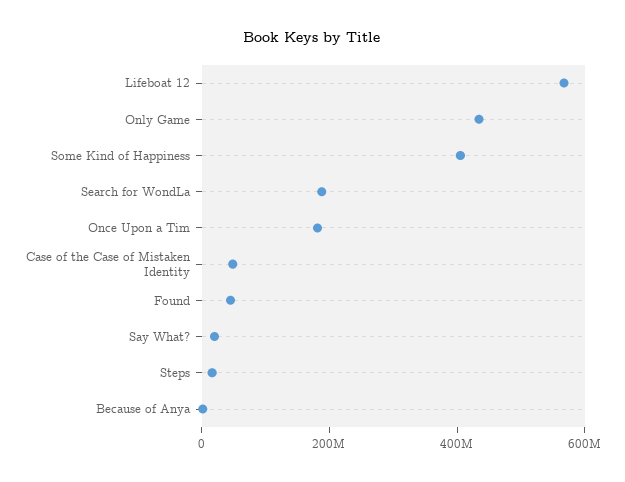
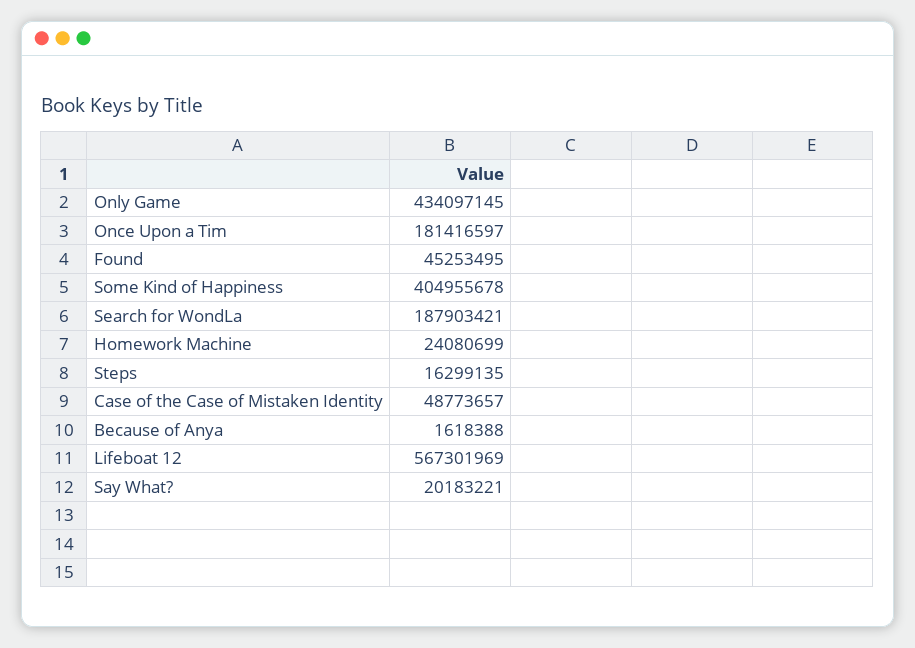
  {
    "Lifeboat 12": 567301969,
    "Only Game": 434097145,
    "Some Kind of Happiness": 404955678,
    "Search for WondLa": 187903421,
    "Once Upon a Tim": 181416597,
    "Case of the Case of Mistaken Identity": 48773657,
    "Found": 45253495,
    "Say What?": 20183221,
    "Steps": 16299135,
-   "Because of Anya": 1618388
+   "Because of Anya": 1618388,
+   "Homework Machine": 24080699
  }

